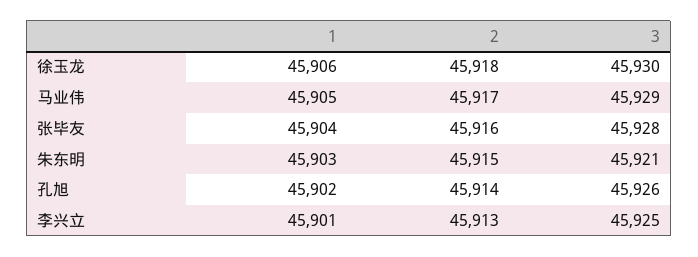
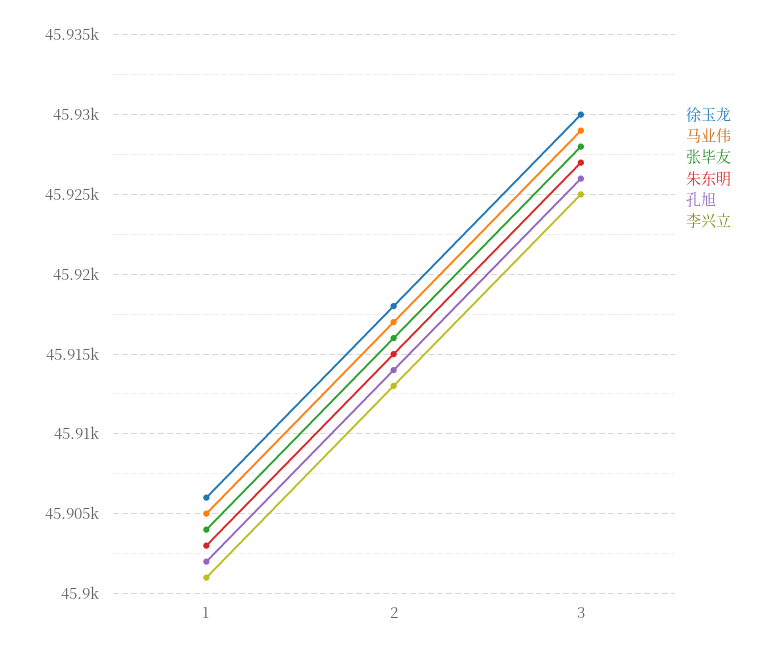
  {
    "徐玉龙": {
      "1": 45906,
      "2": 45918,
      "3": 45930
    },
    "马业伟": {
      "1": 45905,
      "2": 45917,
      "3": 45929
    },
    "张毕友": {
      "1": 45904,
      "2": 45916,
      "3": 45928
    },
    "朱东明": {
      "1": 45903,
      "2": 45915,
-     "3": 45921
+     "3": 45927
    },
    "孔旭": {
      "1": 45902,
      "2": 45914,
      "3": 45926
    },
    "李兴立": {
      "1": 45901,
      "2": 45913,
      "3": 45925
    }
  }

